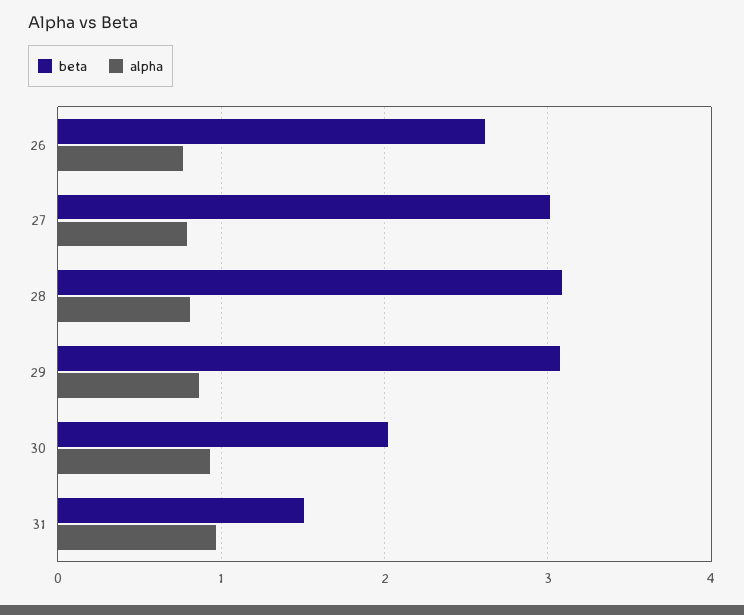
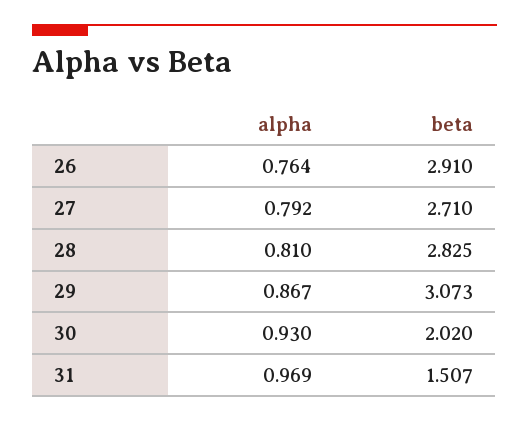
  {
    "beta": {
-     "26": 2.6,
+     "26": 2.91,
-     "27": 3,
+     "27": 2.71,
-     "28": 3.1,
+     "28": 2.825,
      "29": 3.073,
      "30": 2.02,
      "31": 1.507
    },
    "alpha": {
      "26": 0.764,
      "27": 0.792,
      "28": 0.81,
      "29": 0.867,
      "30": 0.93,
      "31": 0.969
    }
  }

